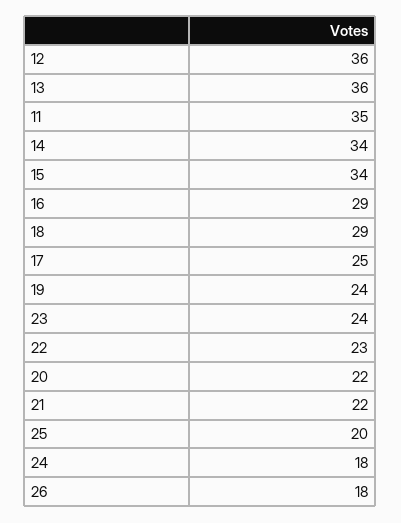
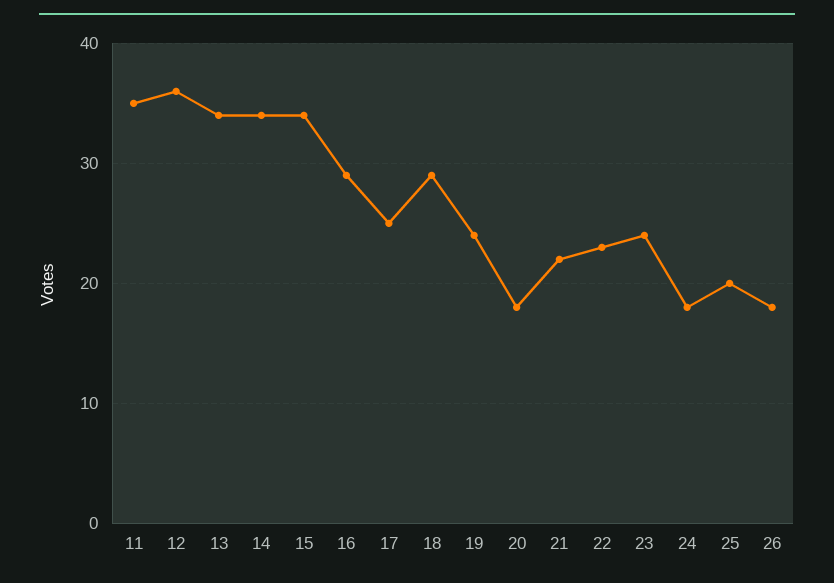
  {
    "12": 36,
-   "13": 36,
+   "13": 34,
    "11": 35,
    "14": 34,
    "15": 34,
    "16": 29,
    "18": 29,
    "17": 25,
    "19": 24,
    "23": 24,
    "22": 23,
-   "20": 22,
+   "20": 18,
    "21": 22,
    "25": 20,
    "24": 18,
    "26": 18
  }

